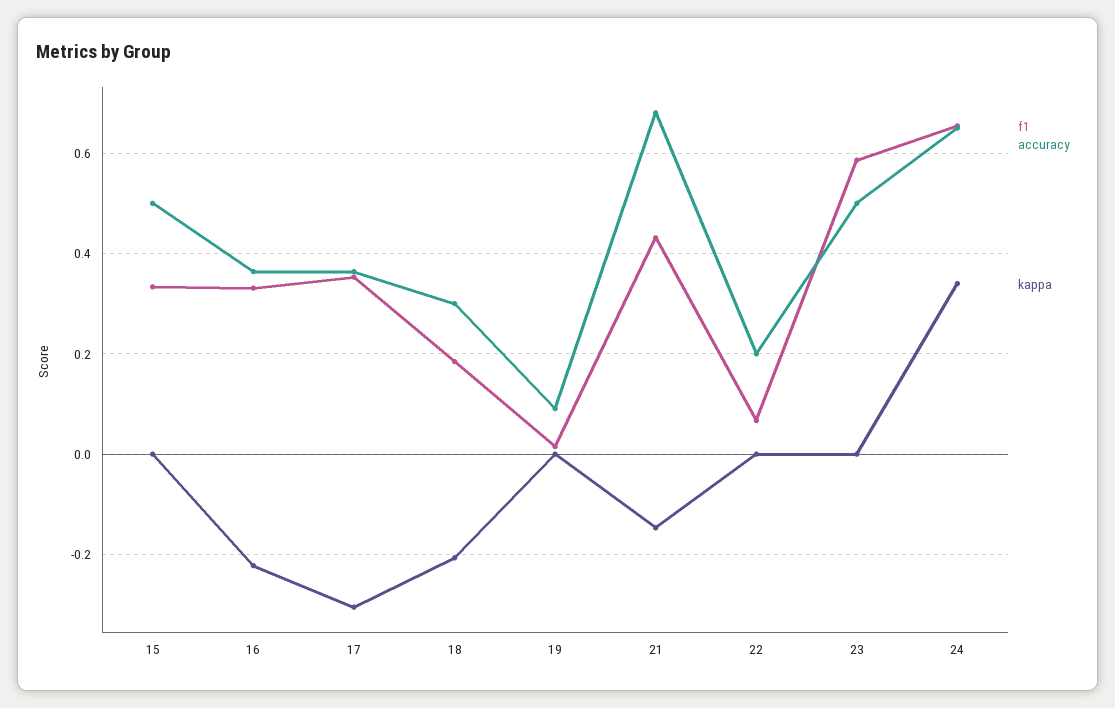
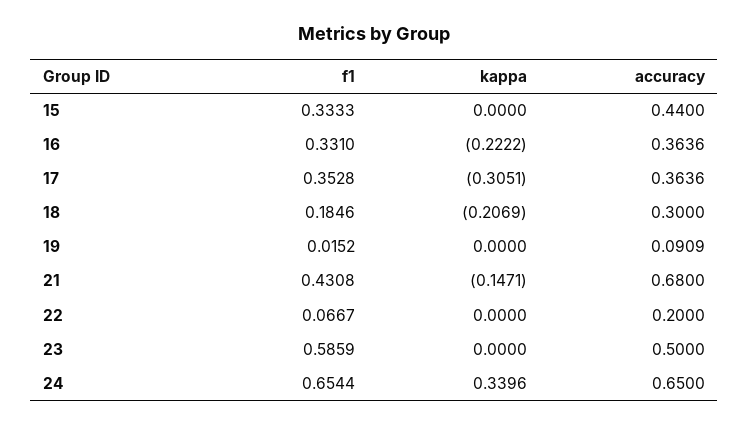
  {
    "f1": {
      "15": 0.3333,
      "16": 0.331,
      "17": 0.3528,
      "18": 0.1846,
      "19": 0.0152,
      "21": 0.4308,
      "22": 0.0667,
      "23": 0.5859,
      "24": 0.6544
    },
    "accuracy": {
-     "15": 0.5,
+     "15": 0.44,
      "16": 0.3636,
      "17": 0.3636,
      "18": 0.3,
      "19": 0.0909,
      "21": 0.68,
      "22": 0.2,
      "23": 0.5,
      "24": 0.65
    },
    "kappa": {
      "15": 0,
      "16": -0.2222,
      "17": -0.3051,
      "18": -0.2069,
      "19": 0,
      "21": -0.1471,
      "22": 0,
      "23": 0,
      "24": 0.3396
    }
  }

